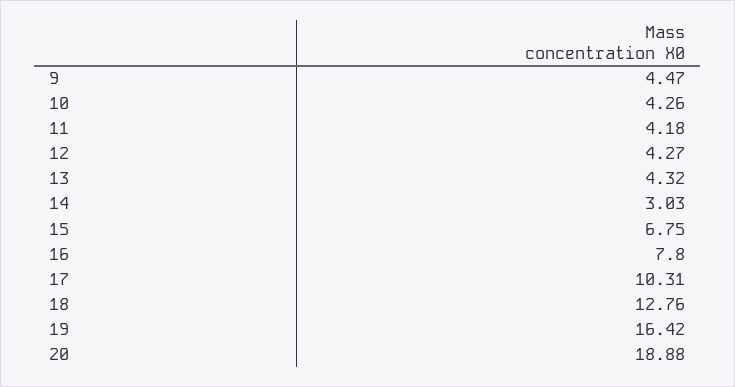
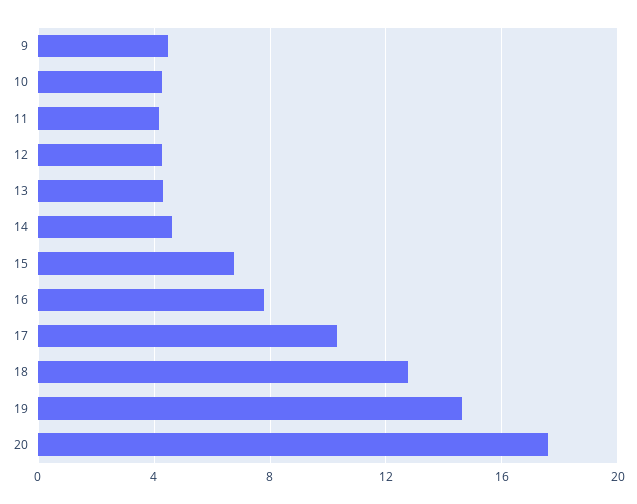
  {
    "9": 4.47,
    "10": 4.26,
    "11": 4.18,
    "12": 4.27,
    "13": 4.32,
-   "14": 3.03,
+   "14": 4.5,
    "15": 6.75,
    "16": 7.8,
    "17": 10.31,
    "18": 12.76,
-   "19": 16.42,
+   "19": 14.5,
-   "20": 18.88
+   "20": 17.5
  }

